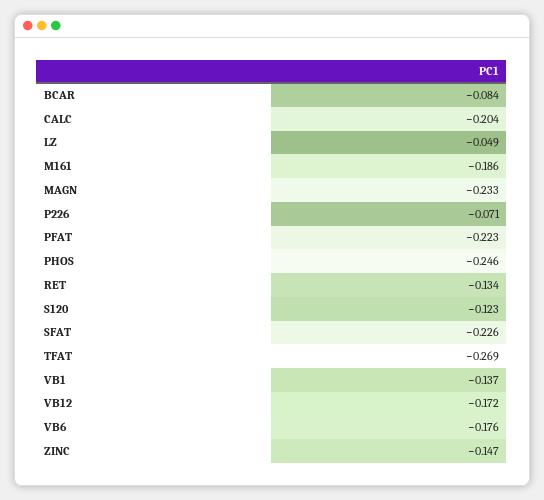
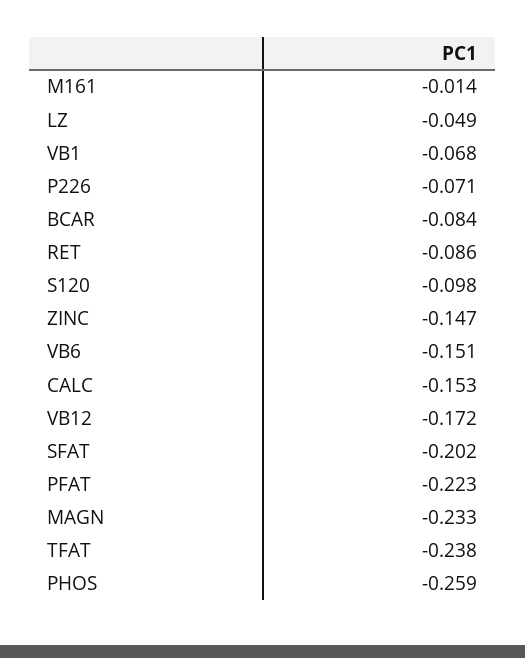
  {
    "BCAR": -0.084,
-   "CALC": -0.204,
+   "CALC": -0.153,
    "LZ": -0.049,
-   "M161": -0.186,
+   "M161": -0.014,
    "MAGN": -0.233,
    "P226": -0.071,
    "PFAT": -0.223,
-   "PHOS": -0.246,
+   "PHOS": -0.259,
-   "RET": -0.134,
+   "RET": -0.086,
-   "S120": -0.123,
+   "S120": -0.098,
-   "SFAT": -0.226,
+   "SFAT": -0.202,
-   "TFAT": -0.269,
+   "TFAT": -0.238,
-   "VB1": -0.137,
+   "VB1": -0.068,
    "VB12": -0.172,
-   "VB6": -0.176,
+   "VB6": -0.151,
    "ZINC": -0.147
  }

